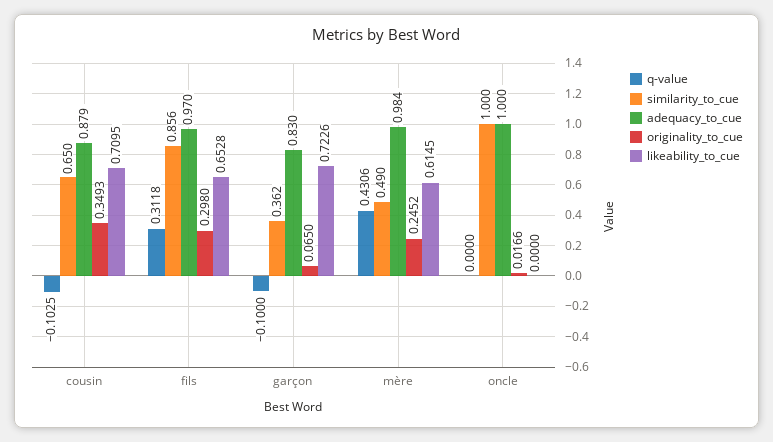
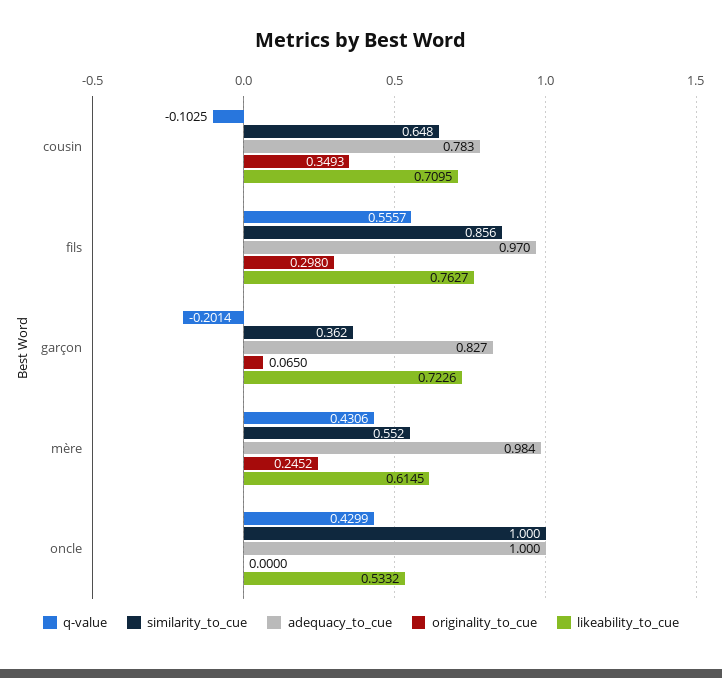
  {
    "q-value": {
      "cousin": -0.1025,
-     "fils": 0.3118,
+     "fils": 0.5557,
-     "garçon": -0.1,
+     "garçon": -0.2014,
      "mère": 0.4306,
-     "oncle": 0
+     "oncle": 0.4299
    },
    "similarity_to_cue": {
-     "cousin": 0.65,
+     "cousin": 0.648,
      "fils": 0.856,
      "garçon": 0.362,
-     "mère": 0.49,
+     "mère": 0.552,
      "oncle": 1
    },
    "adequacy_to_cue": {
-     "cousin": 0.879,
+     "cousin": 0.783,
      "fils": 0.97,
-     "garçon": 0.83,
+     "garçon": 0.827,
      "mère": 0.984,
      "oncle": 1
    },
    "originality_to_cue": {
      "cousin": 0.3493,
      "fils": 0.298,
      "garçon": 0.065,
      "mère": 0.2452,
-     "oncle": 0.0166
+     "oncle": 0
    },
    "likeability_to_cue": {
      "cousin": 0.7095,
-     "fils": 0.6528,
+     "fils": 0.7627,
      "garçon": 0.7226,
      "mère": 0.6145,
-     "oncle": 0
+     "oncle": 0.5332
    }
  }

